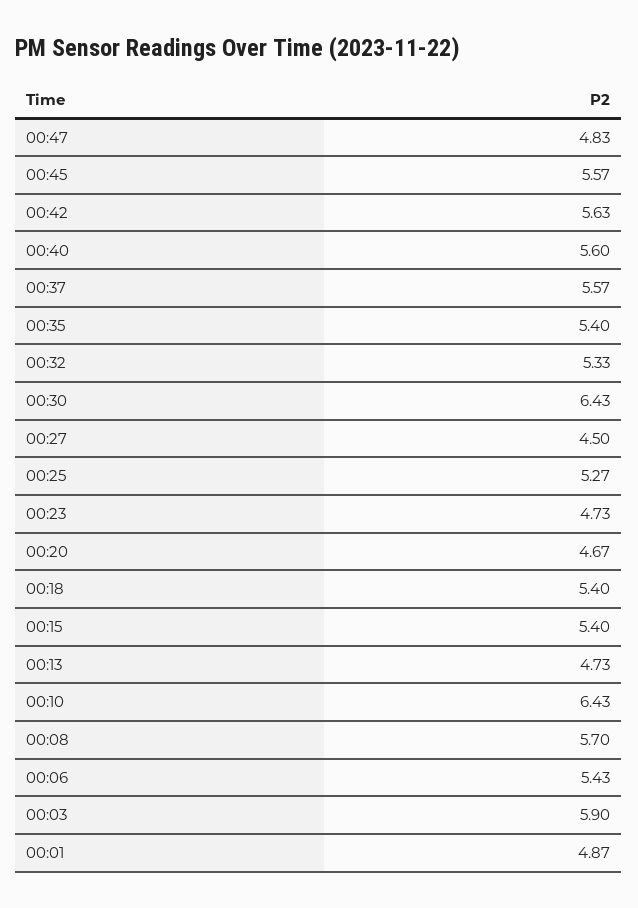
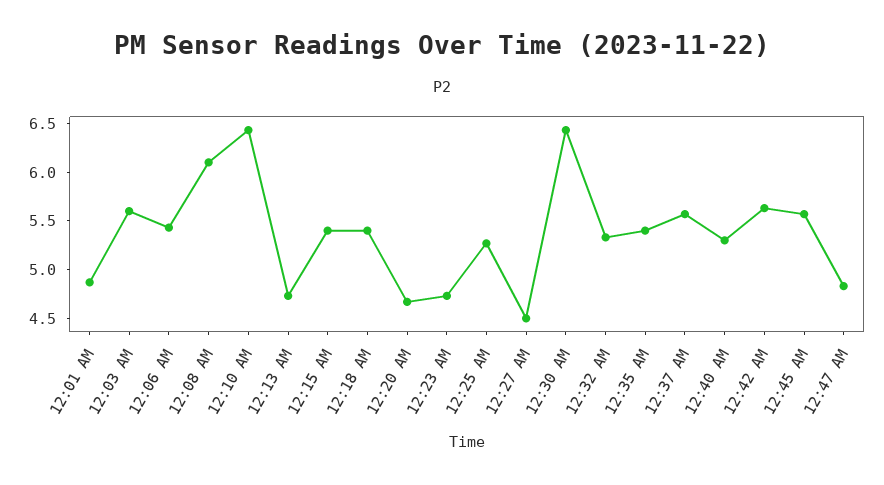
  {
    "00:47": 4.83,
    "00:45": 5.57,
    "00:42": 5.63,
-   "00:40": 5.6,
+   "00:40": 5.3,
    "00:37": 5.57,
    "00:35": 5.4,
    "00:32": 5.33,
    "00:30": 6.43,
    "00:27": 4.5,
    "00:25": 5.27,
    "00:23": 4.73,
    "00:20": 4.67,
    "00:18": 5.4,
    "00:15": 5.4,
    "00:13": 4.73,
    "00:10": 6.43,
-   "00:08": 5.7,
+   "00:08": 6.1,
    "00:06": 5.43,
-   "00:03": 5.9,
+   "00:03": 5.6,
    "00:01": 4.87
  }

